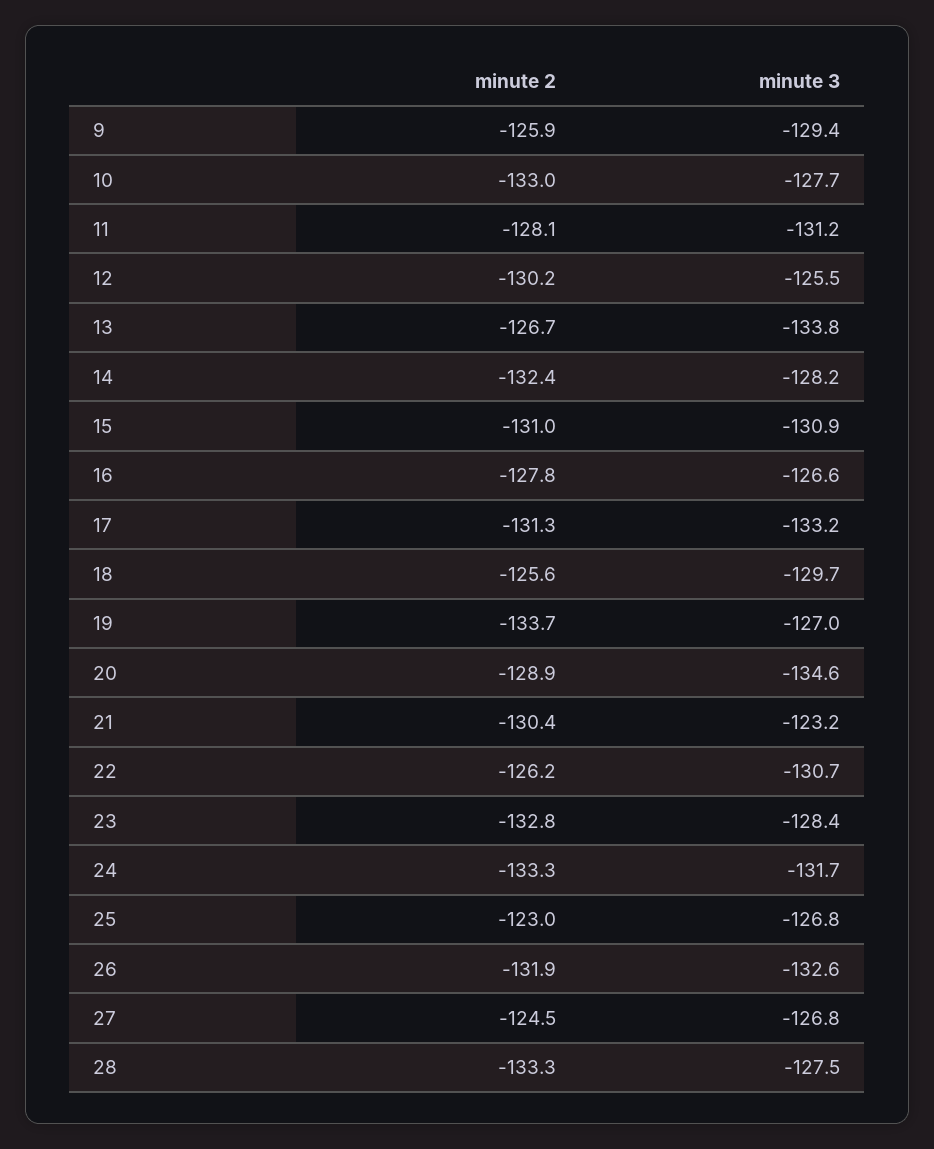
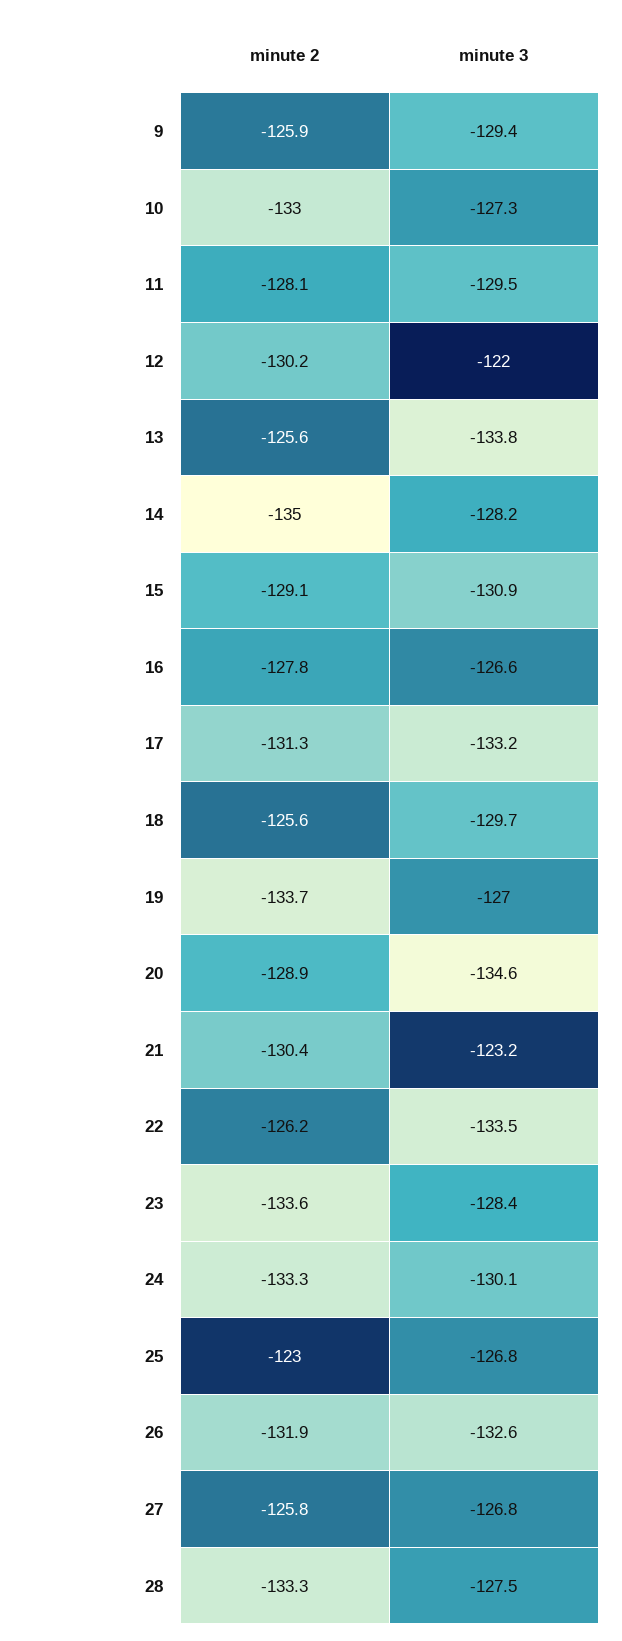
  {
    "minute 2": {
      "9": -125.9,
      "10": -133,
      "11": -128.1,
      "12": -130.2,
-     "13": -126.7,
+     "13": -125.6,
-     "14": -132.4,
+     "14": -135,
-     "15": -131,
+     "15": -129.1,
      "16": -127.8,
      "17": -131.3,
      "18": -125.6,
      "19": -133.7,
      "20": -128.9,
      "21": -130.4,
      "22": -126.2,
-     "23": -132.8,
+     "23": -133.6,
      "24": -133.3,
      "25": -123,
      "26": -131.9,
-     "27": -124.5,
+     "27": -125.8,
      "28": -133.3
    },
    "minute 3": {
      "9": -129.4,
-     "10": -127.7,
+     "10": -127.3,
-     "11": -131.2,
+     "11": -129.5,
-     "12": -125.5,
+     "12": -122,
      "13": -133.8,
      "14": -128.2,
      "15": -130.9,
      "16": -126.6,
      "17": -133.2,
      "18": -129.7,
      "19": -127,
      "20": -134.6,
      "21": -123.2,
-     "22": -130.7,
+     "22": -133.5,
      "23": -128.4,
-     "24": -131.7,
+     "24": -130.1,
      "25": -126.8,
      "26": -132.6,
      "27": -126.8,
      "28": -127.5
    }
  }

